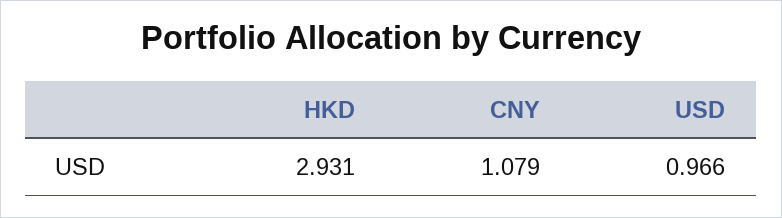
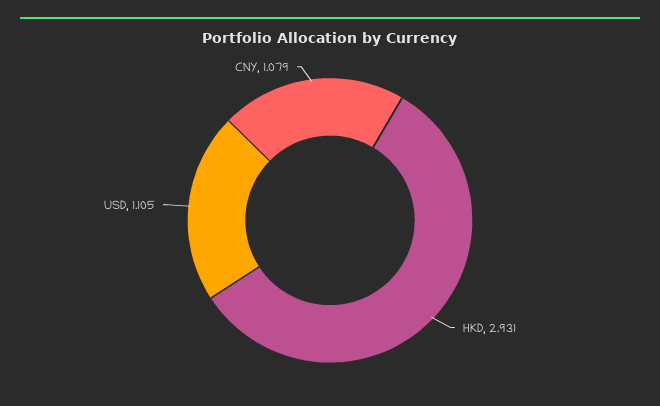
  {
    "HKD": 2.931,
    "CNY": 1.079,
-   "USD": 0.966
+   "USD": 1.105
  }

